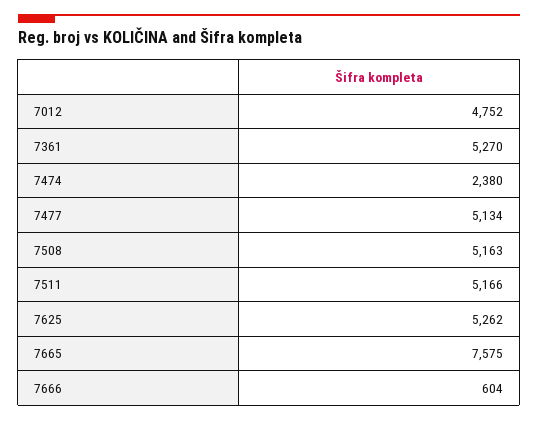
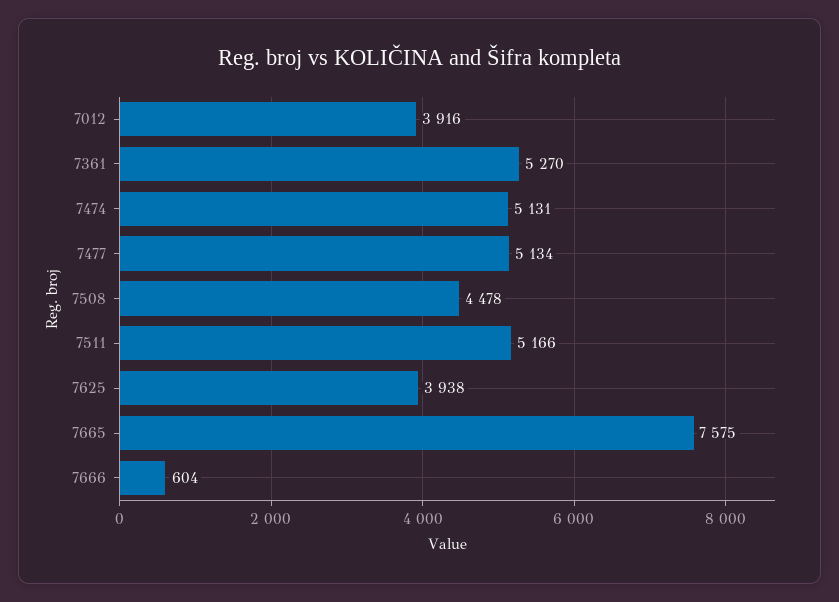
  {
-   "7012": 4752,
+   "7012": 3916,
    "7361": 5270,
-   "7474": 2380,
+   "7474": 5131,
    "7477": 5134,
-   "7508": 5163,
+   "7508": 4478,
    "7511": 5166,
-   "7625": 5262,
+   "7625": 3938,
    "7665": 7575,
    "7666": 604
  }

